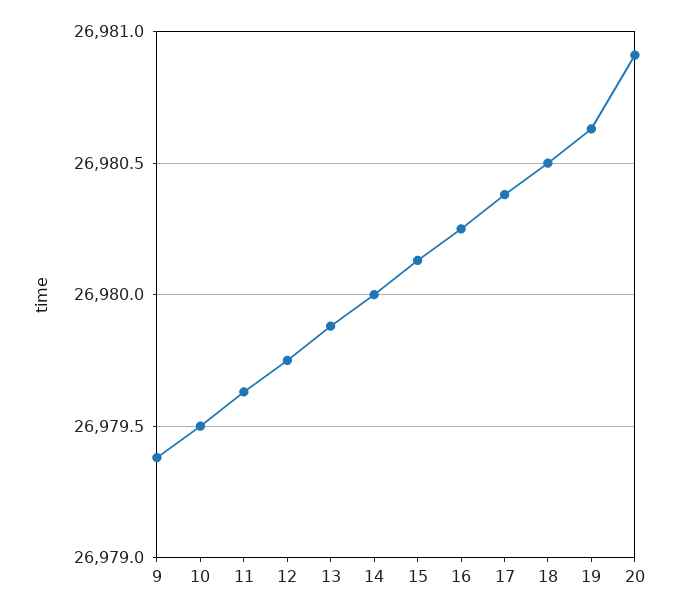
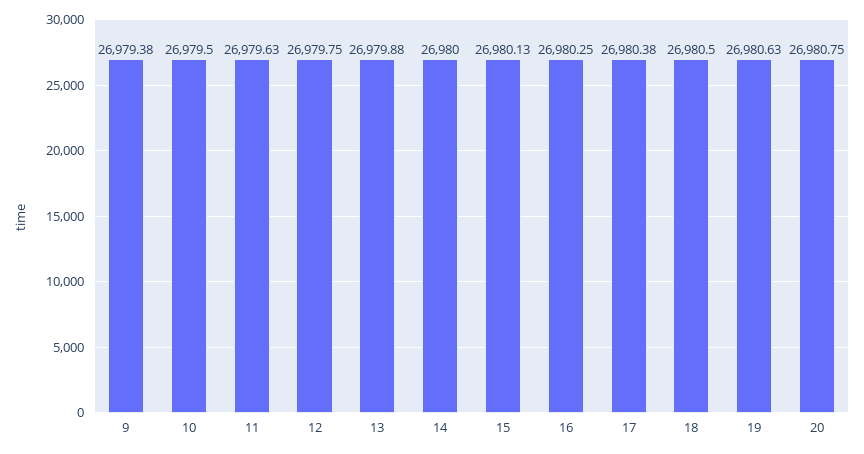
  {
    "9": 26979.38,
    "10": 26979.5,
    "11": 26979.63,
    "12": 26979.75,
    "13": 26979.88,
    "14": 26980,
    "15": 26980.13,
    "16": 26980.25,
    "17": 26980.38,
    "18": 26980.5,
    "19": 26980.63,
-   "20": 26980.9
+   "20": 26980.75
  }

